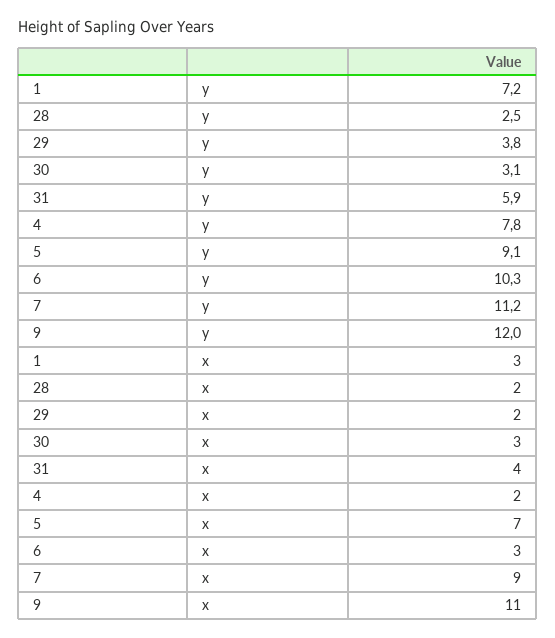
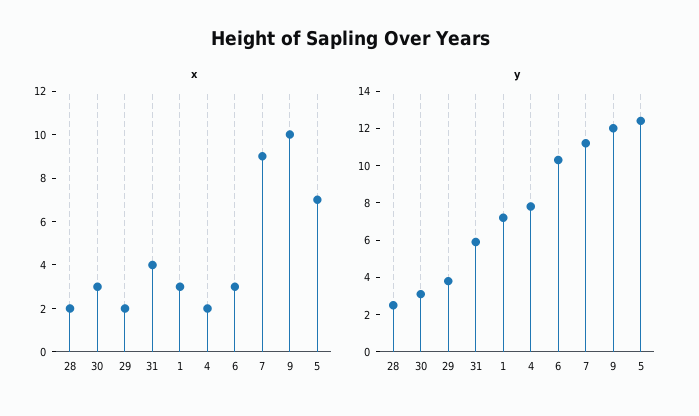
  {
    "y": {
      "1": 7.2,
      "28": 2.5,
      "29": 3.8,
      "30": 3.1,
      "31": 5.9,
      "4": 7.8,
-     "5": 9.1,
+     "5": 12.5,
      "6": 10.3,
      "7": 11.2,
      "9": 12
    },
    "x": {
      "1": 3,
      "28": 2,
      "29": 2,
      "30": 3,
      "31": 4,
      "4": 2,
      "5": 7,
      "6": 3,
      "7": 9,
-     "9": 11
+     "9": 10
    }
  }

